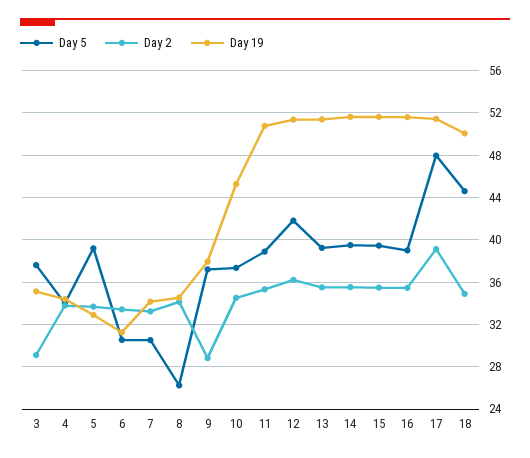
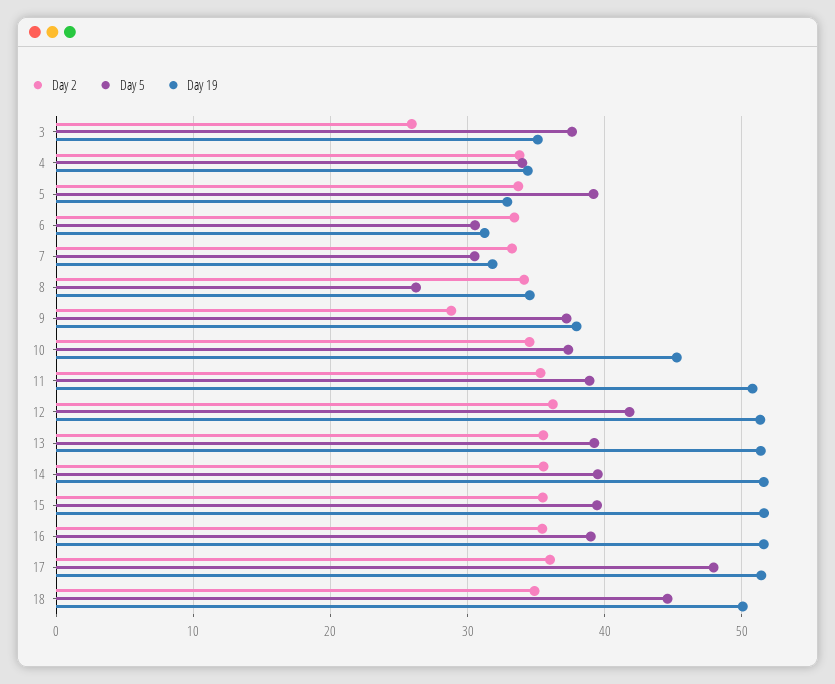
  {
    "Day 5": {
      "3": 38,
      "4": 34,
      "5": 39,
      "6": 31,
      "7": 31,
      "8": 26,
      "9": 37,
      "10": 37,
      "11": 39,
      "12": 42,
      "13": 39,
      "14": 40,
      "15": 39,
      "16": 39,
      "17": 48,
      "18": 45
    },
    "Day 2": {
-     "3": 29,
+     "3": 26,
      "4": 34,
      "5": 34,
      "6": 33,
      "7": 33,
      "8": 34,
      "9": 29,
      "10": 35,
      "11": 35,
      "12": 36,
      "13": 36,
      "14": 36,
      "15": 35,
      "16": 35,
-     "17": 39,
+     "17": 36,
      "18": 35
    },
    "Day 19": {
      "3": 35,
      "4": 34,
      "5": 33,
      "6": 31,
-     "7": 34,
+     "7": 32,
      "8": 35,
      "9": 38,
      "10": 45,
      "11": 51,
      "12": 51,
      "13": 51,
      "14": 52,
      "15": 52,
      "16": 52,
      "17": 51,
      "18": 50
    }
  }

